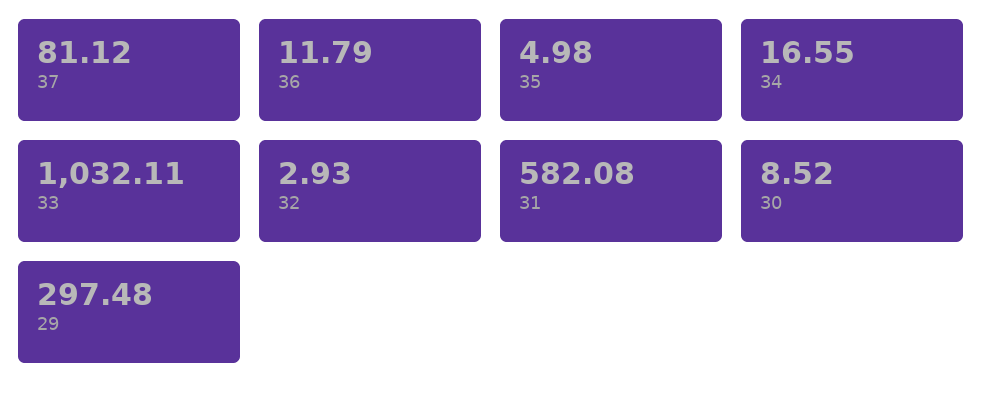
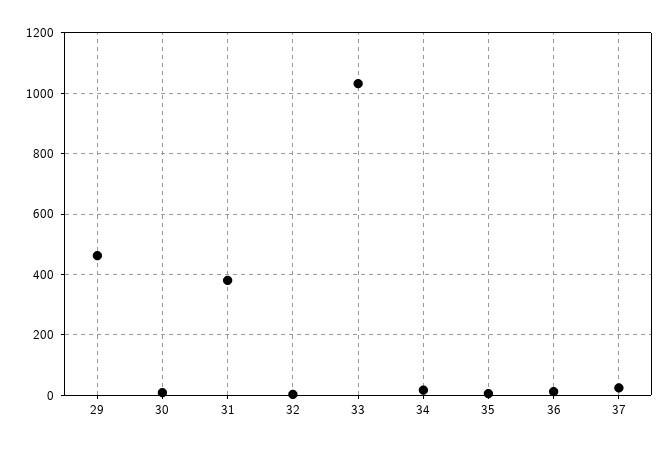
  {
-   "37": 81.12,
+   "37": 20,
    "36": 11.79,
    "35": 4.98,
    "34": 16.55,
    "33": 1032.11,
    "32": 2.93,
-   "31": 582.08,
+   "31": 380,
    "30": 8.52,
-   "29": 297.48
+   "29": 460
  }

